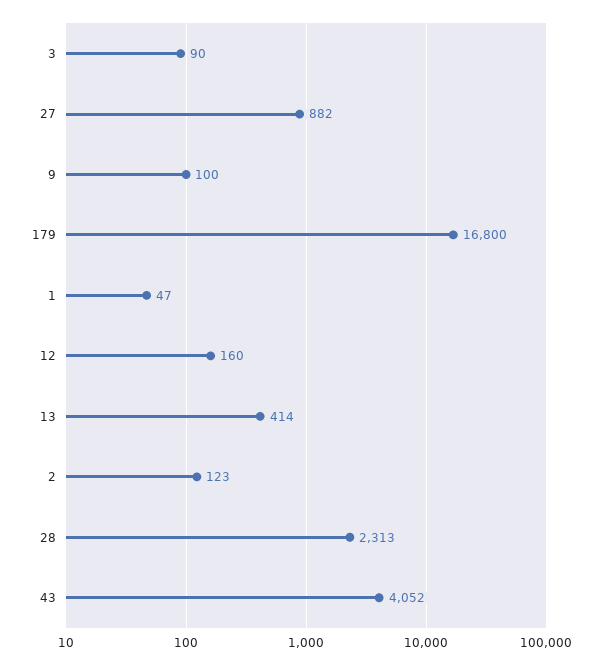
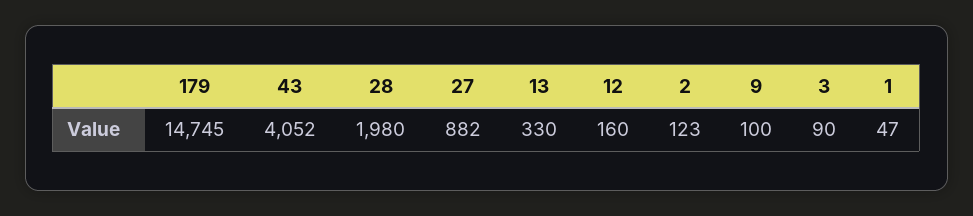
  {
    "3": 90,
    "27": 882,
    "9": 100,
-   "179": 16800,
+   "179": 14745,
    "1": 47,
    "12": 160,
-   "13": 414,
+   "13": 330,
    "2": 123,
-   "28": 2313,
+   "28": 1980,
    "43": 4052
  }

